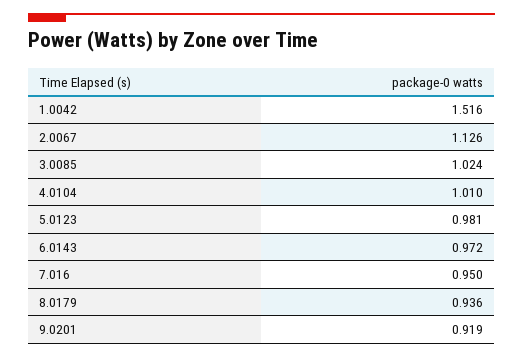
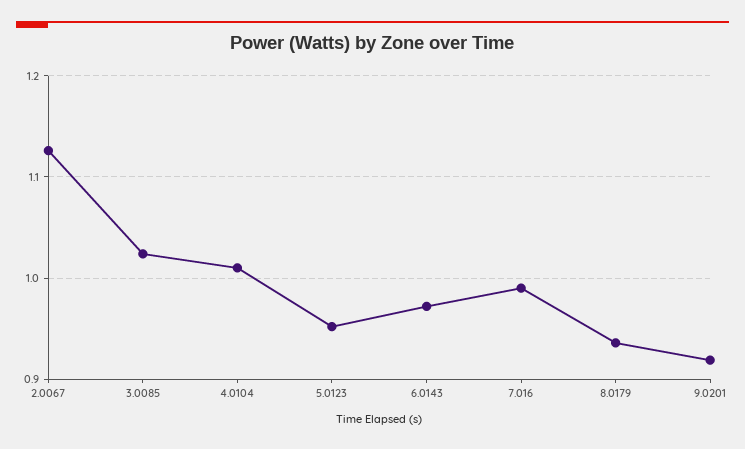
  {
-   "1.0042": 1.516,
    "2.0067": 1.126,
    "3.0085": 1.024,
    "4.0104": 1.01,
-   "5.0123": 0.981,
+   "5.0123": 0.95,
    "6.0143": 0.972,
-   "7.016": 0.95,
+   "7.016": 0.99,
    "8.0179": 0.936,
    "9.0201": 0.919
  }

